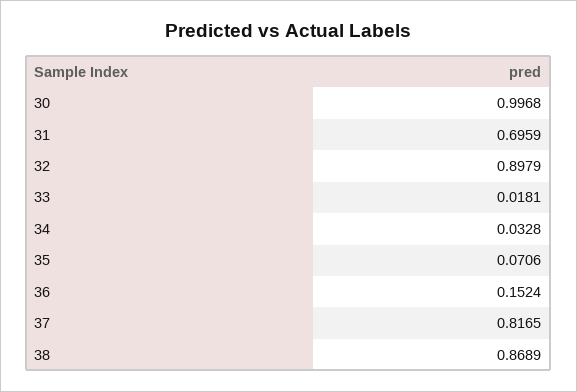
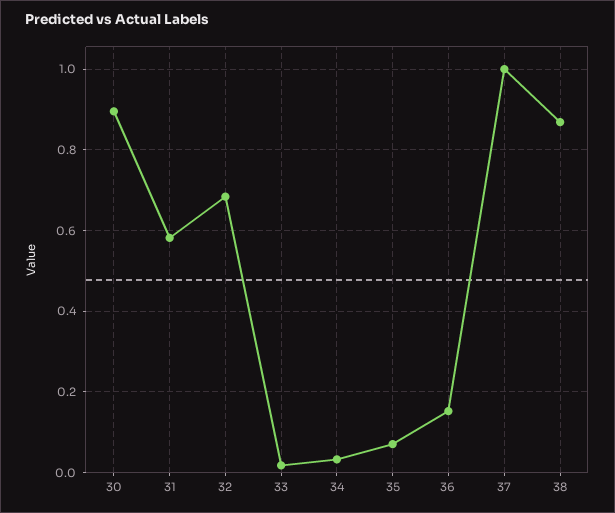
  {
-   "30": 0.9968,
+   "30": 0.9,
-   "31": 0.6959,
+   "31": 0.58,
-   "32": 0.8979,
+   "32": 0.68,
    "33": 0.0181,
    "34": 0.0328,
    "35": 0.0706,
    "36": 0.1524,
-   "37": 0.8165,
+   "37": 1,
    "38": 0.8689
  }

